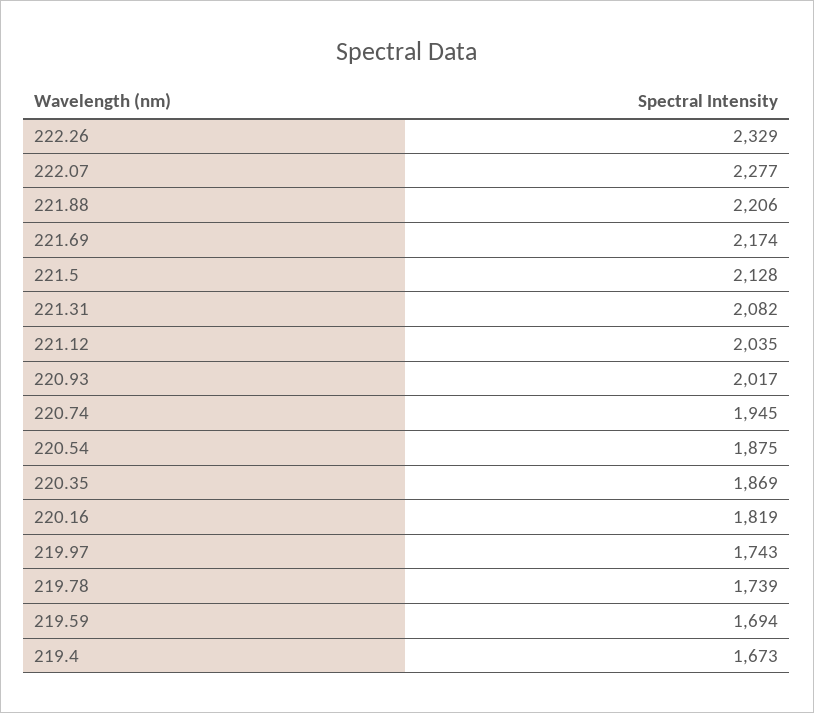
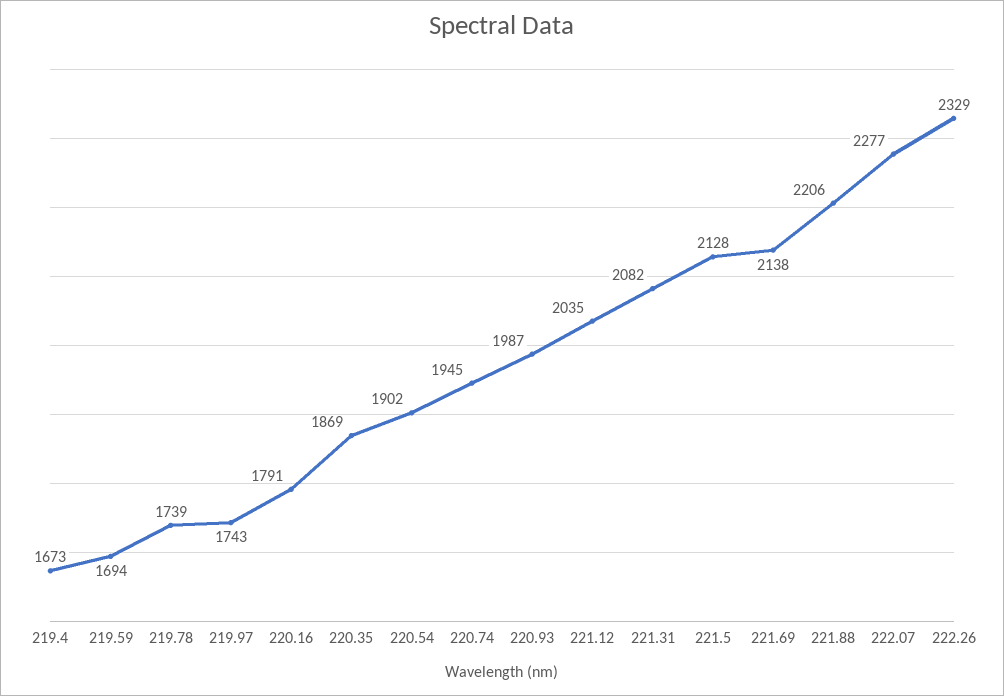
  {
    "222.26": 2329,
    "222.07": 2277,
    "221.88": 2206,
-   "221.69": 2174,
+   "221.69": 2138,
    "221.5": 2128,
    "221.31": 2082,
    "221.12": 2035,
-   "220.93": 2017,
+   "220.93": 1987,
    "220.74": 1945,
-   "220.54": 1875,
+   "220.54": 1902,
    "220.35": 1869,
-   "220.16": 1819,
+   "220.16": 1791,
    "219.97": 1743,
    "219.78": 1739,
    "219.59": 1694,
    "219.4": 1673
  }

